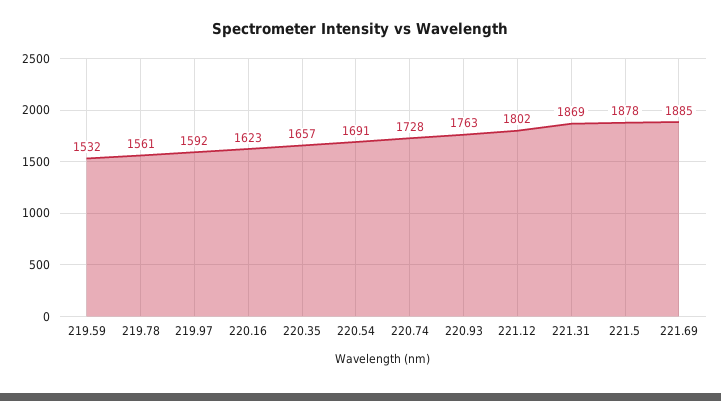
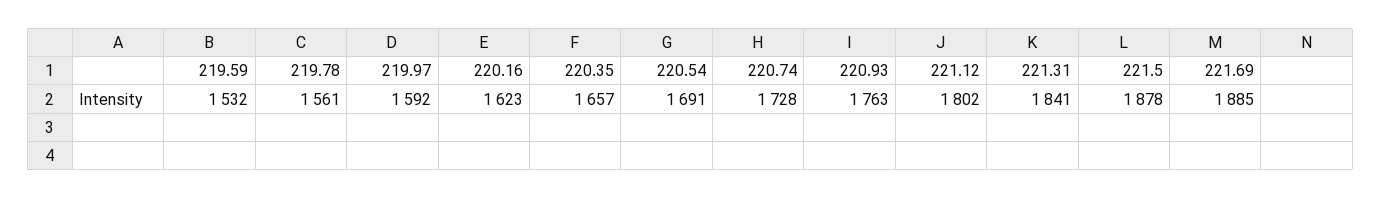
  {
    "219.59": 1532,
    "219.78": 1561,
    "219.97": 1592,
    "220.16": 1623,
    "220.35": 1657,
    "220.54": 1691,
    "220.74": 1728,
    "220.93": 1763,
    "221.12": 1802,
-   "221.31": 1869,
+   "221.31": 1841,
    "221.5": 1878,
    "221.69": 1885
  }

